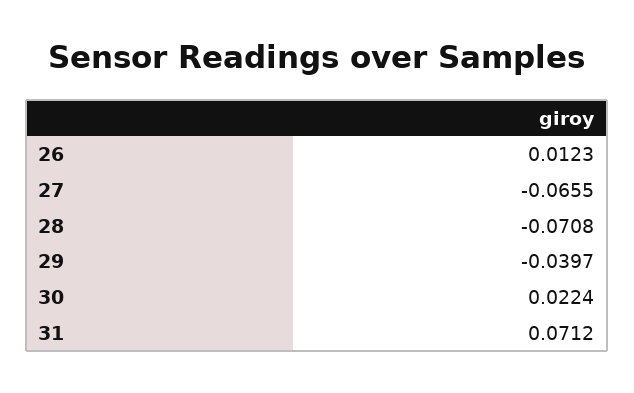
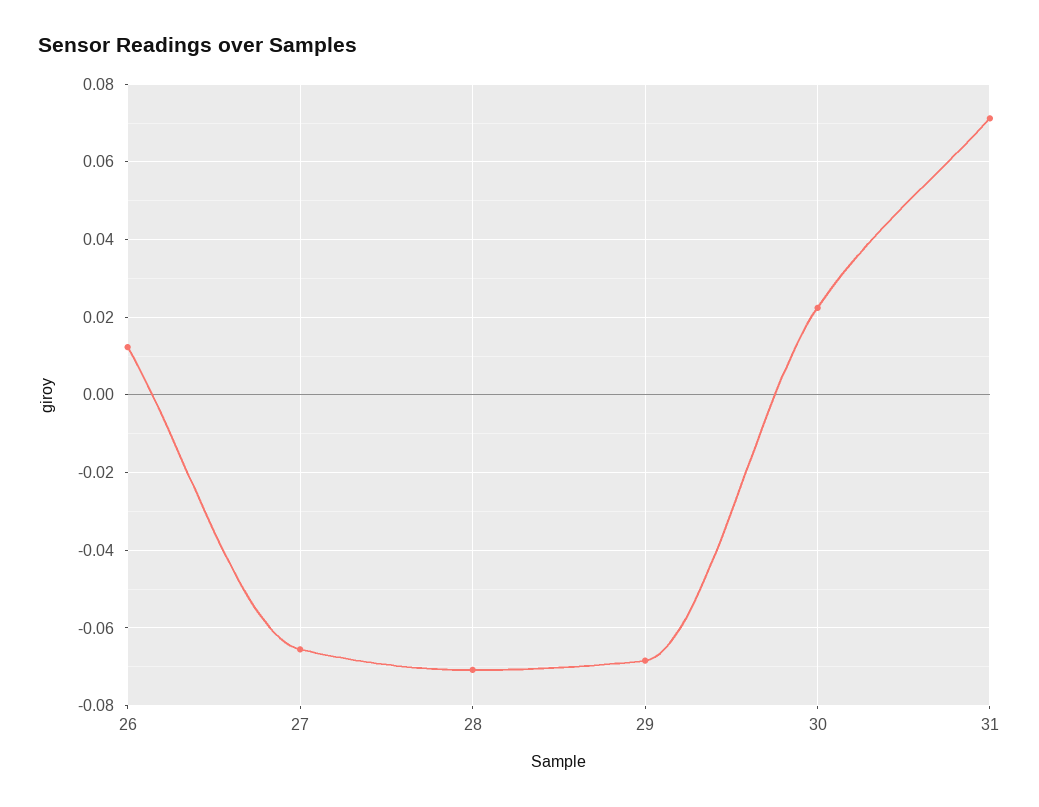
  {
    "26": 0.0123,
    "27": -0.0655,
    "28": -0.0708,
-   "29": -0.0397,
+   "29": -0.068,
    "30": 0.0224,
    "31": 0.0712
  }

